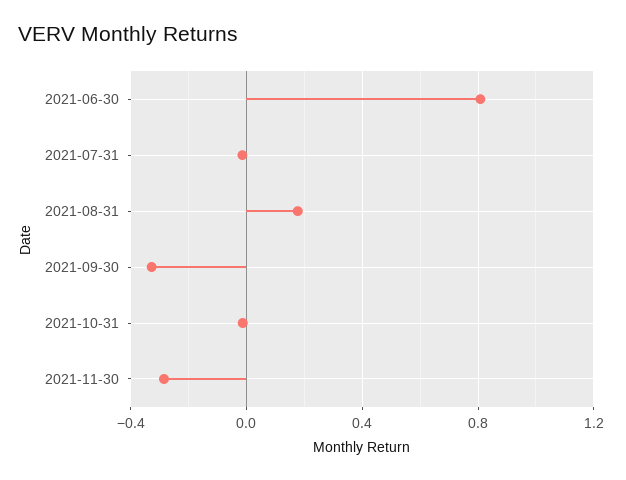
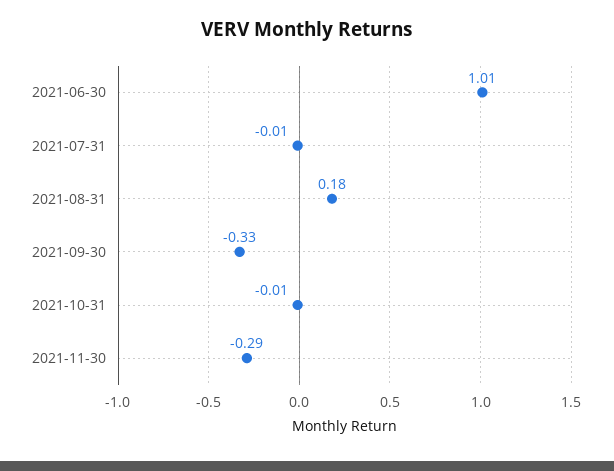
  {
-   "2021-06-30": 0.8,
+   "2021-06-30": 1.01,
    "2021-07-31": -0.01,
    "2021-08-31": 0.18,
    "2021-09-30": -0.33,
    "2021-10-31": -0.01,
    "2021-11-30": -0.29
  }

